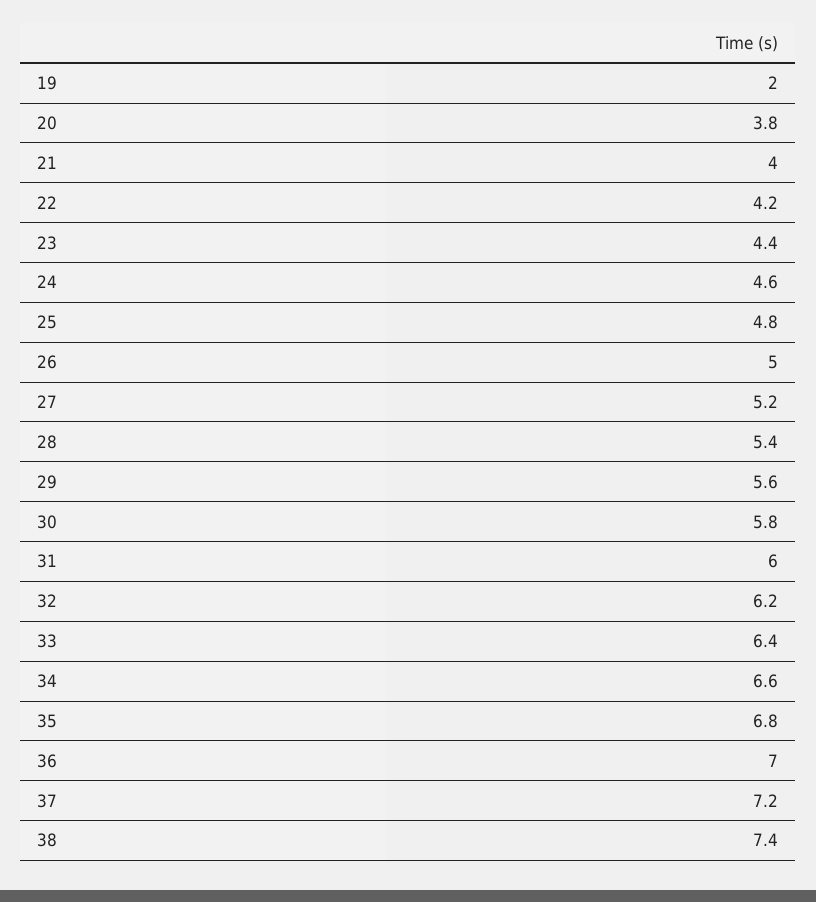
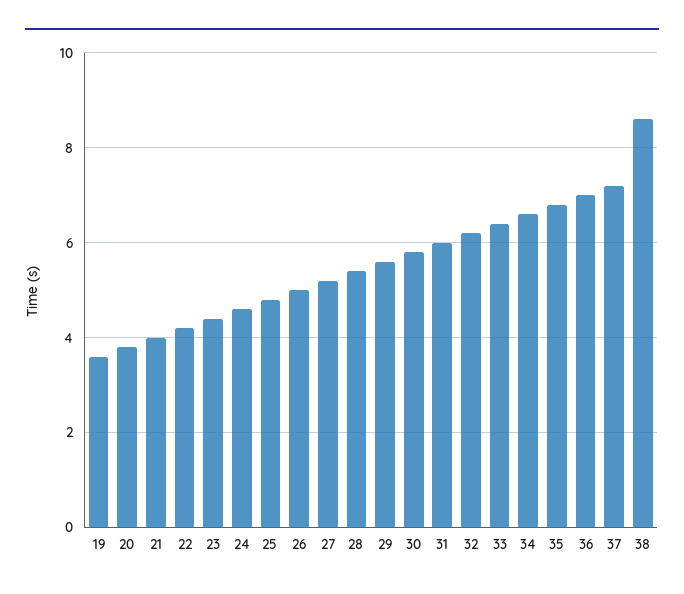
  {
-   "19": 2,
+   "19": 3.5,
    "20": 3.8,
    "21": 4,
    "22": 4.2,
    "23": 4.4,
    "24": 4.6,
    "25": 4.8,
    "26": 5,
    "27": 5.2,
    "28": 5.4,
    "29": 5.6,
    "30": 5.8,
    "31": 6,
    "32": 6.2,
    "33": 6.4,
    "34": 6.6,
    "35": 6.8,
    "36": 7,
    "37": 7.2,
-   "38": 7.4
+   "38": 8.5
  }

